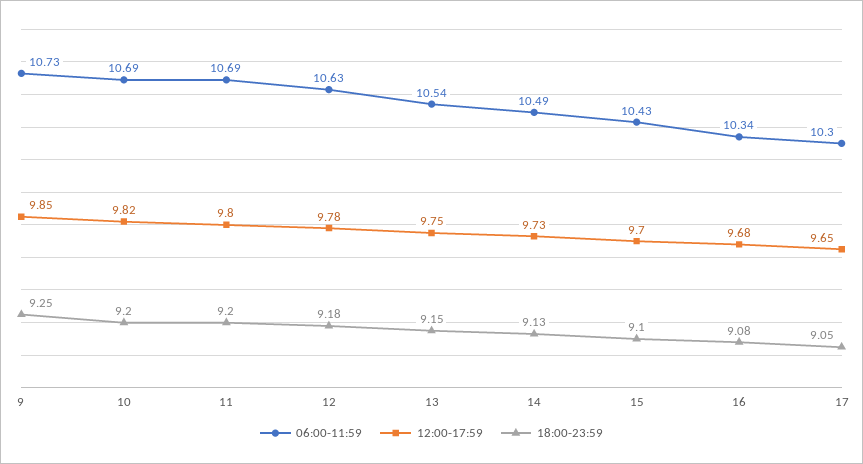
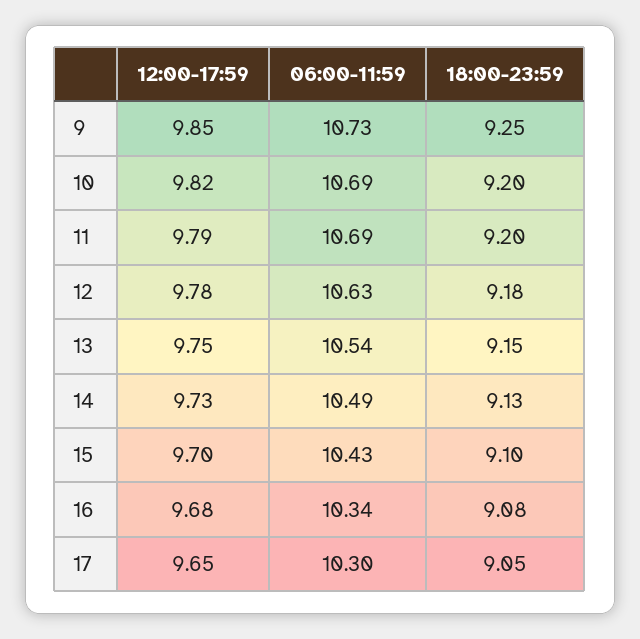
  {
    "06:00-11:59": {
      "9": 10.73,
      "10": 10.69,
      "11": 10.69,
      "12": 10.63,
      "13": 10.54,
      "14": 10.49,
      "15": 10.43,
      "16": 10.34,
      "17": 10.3
    },
    "12:00-17:59": {
      "9": 9.85,
      "10": 9.82,
-     "11": 9.8,
+     "11": 9.79,
      "12": 9.78,
      "13": 9.75,
      "14": 9.73,
      "15": 9.7,
      "16": 9.68,
      "17": 9.65
    },
    "18:00-23:59": {
      "9": 9.25,
      "10": 9.2,
      "11": 9.2,
      "12": 9.18,
      "13": 9.15,
      "14": 9.13,
      "15": 9.1,
      "16": 9.08,
      "17": 9.05
    }
  }

